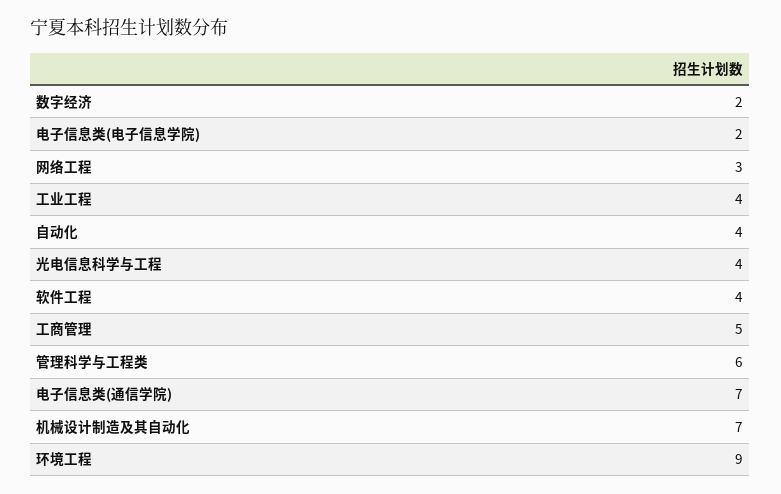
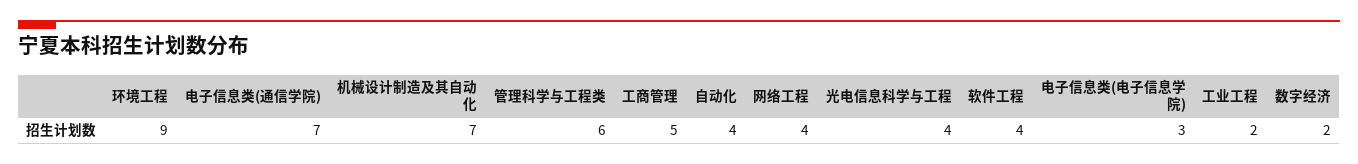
  {
    "数字经济": 2,
-   "电子信息类(电子信息学院)": 2,
+   "电子信息类(电子信息学院)": 3,
-   "网络工程": 3,
+   "网络工程": 4,
-   "工业工程": 4,
+   "工业工程": 2,
    "自动化": 4,
    "光电信息科学与工程": 4,
    "软件工程": 4,
    "工商管理": 5,
    "管理科学与工程类": 6,
    "电子信息类(通信学院)": 7,
    "机械设计制造及其自动化": 7,
    "环境工程": 9
  }

